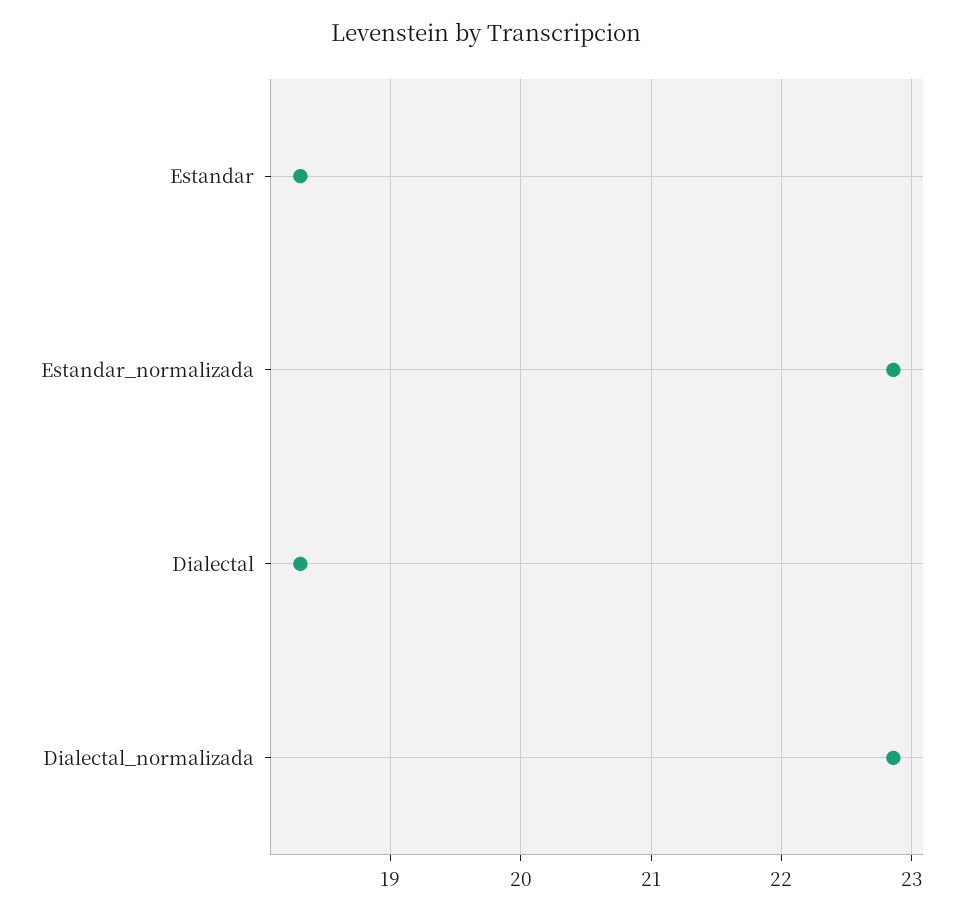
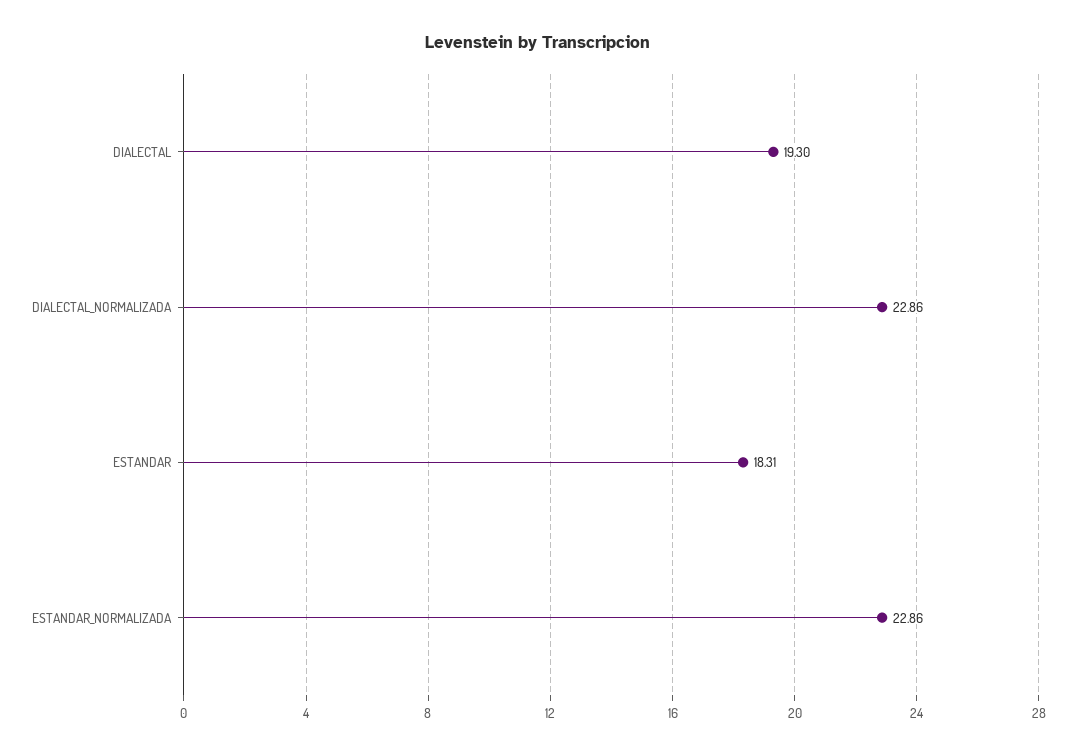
  {
    "Estandar": 18.31,
    "Estandar_normalizada": 22.86,
-   "Dialectal": 18.3,
+   "Dialectal": 19.3,
    "Dialectal_normalizada": 22.86
  }

